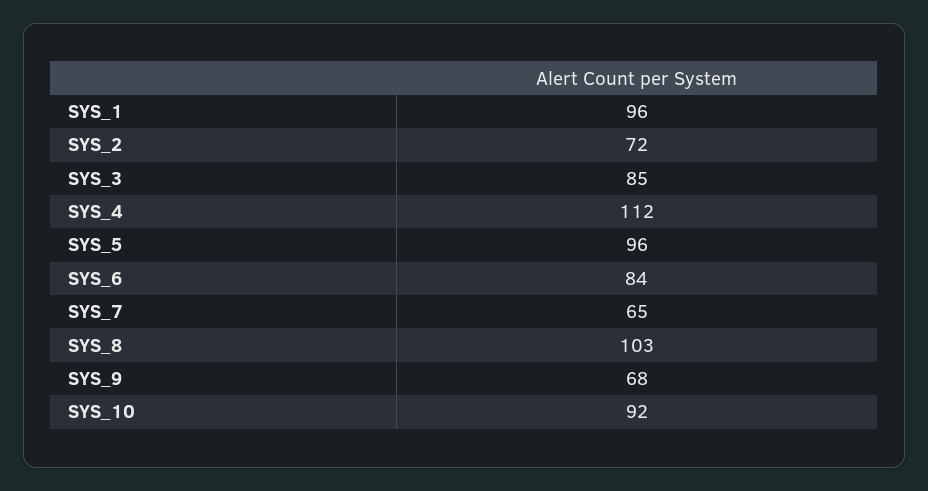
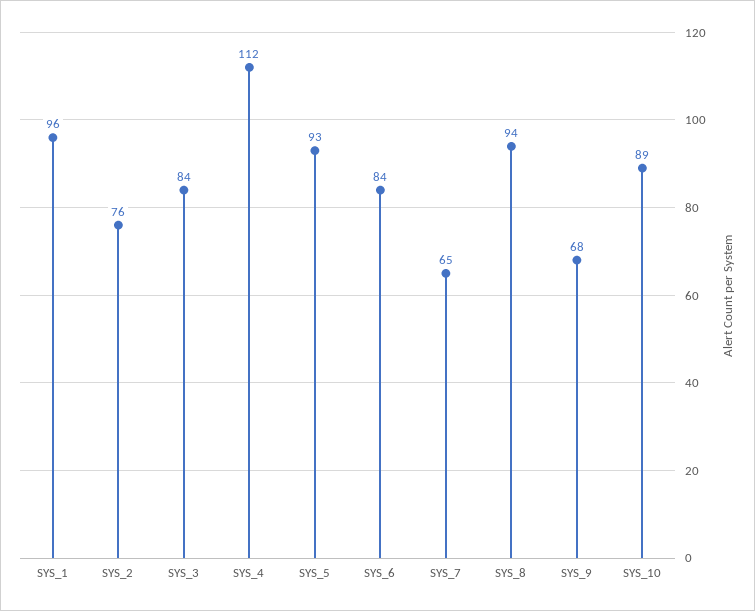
  {
    "SYS_1": 96,
-   "SYS_2": 72,
+   "SYS_2": 76,
-   "SYS_3": 85,
+   "SYS_3": 84,
    "SYS_4": 112,
-   "SYS_5": 96,
+   "SYS_5": 93,
    "SYS_6": 84,
    "SYS_7": 65,
-   "SYS_8": 103,
+   "SYS_8": 94,
    "SYS_9": 68,
-   "SYS_10": 92
+   "SYS_10": 89
  }

